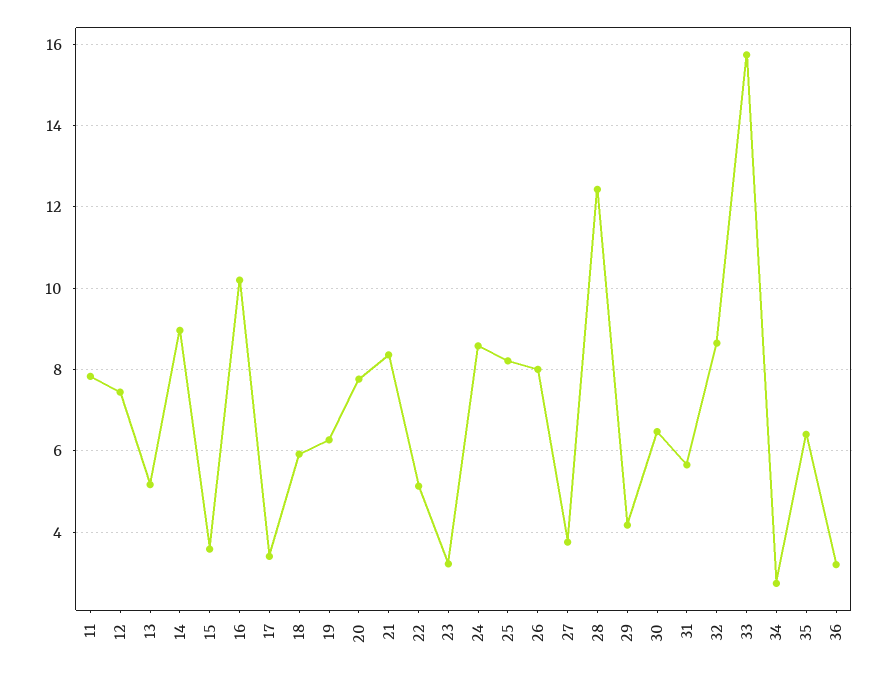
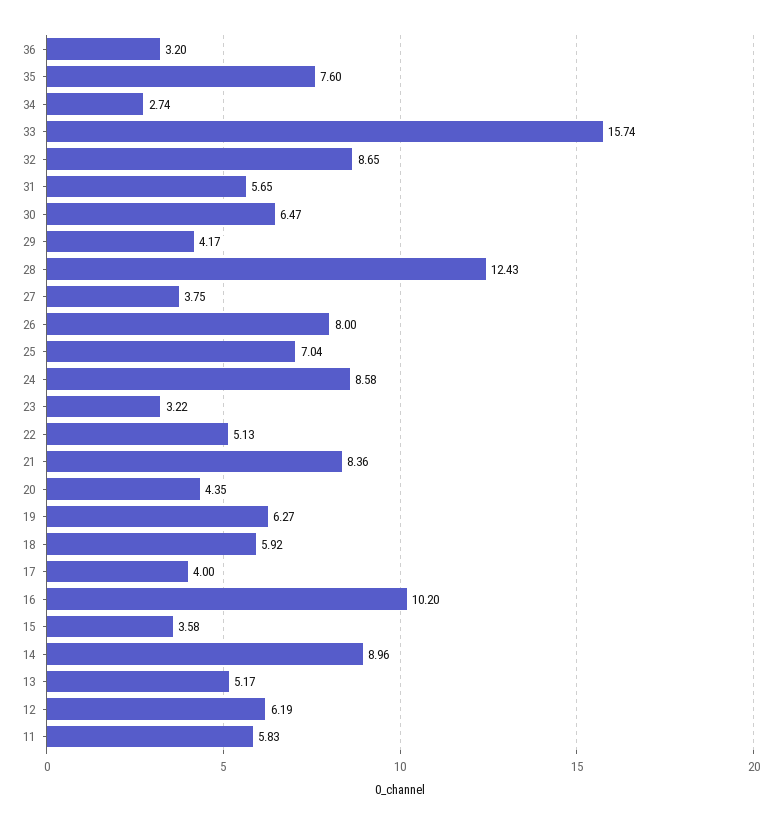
  {
-   "11": 7.8,
+   "11": 5.83,
-   "12": 7.4,
+   "12": 6.19,
    "13": 5.17,
    "14": 8.96,
    "15": 3.58,
    "16": 10.2,
-   "17": 3.4,
+   "17": 4,
    "18": 5.92,
    "19": 6.27,
-   "20": 7.8,
+   "20": 4.35,
    "21": 8.36,
    "22": 5.13,
    "23": 3.22,
    "24": 8.58,
-   "25": 8.2,
+   "25": 7.04,
    "26": 8,
    "27": 3.75,
    "28": 12.43,
    "29": 4.17,
    "30": 6.47,
    "31": 5.65,
    "32": 8.65,
    "33": 15.74,
    "34": 2.74,
-   "35": 6.4,
+   "35": 7.6,
    "36": 3.2
  }

